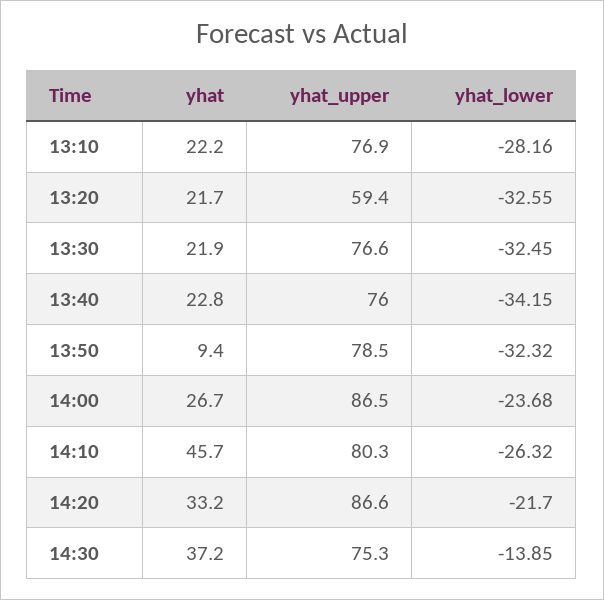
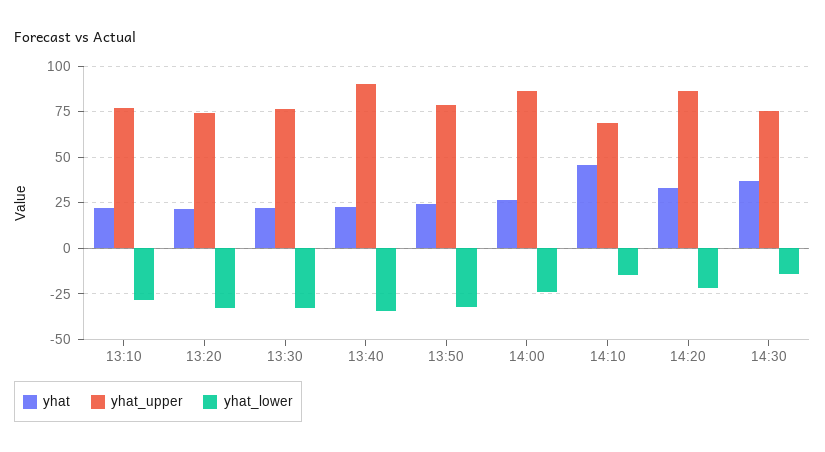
  {
    "yhat": {
      "13:10": 22.2,
      "13:20": 21.7,
      "13:30": 21.9,
      "13:40": 22.8,
-     "13:50": 9.4,
+     "13:50": 25,
      "14:00": 26.7,
      "14:10": 45.7,
      "14:20": 33.2,
      "14:30": 37.2
    },
    "yhat_upper": {
      "13:10": 76.9,
-     "13:20": 59.4,
+     "13:20": 75,
      "13:30": 76.6,
-     "13:40": 76,
+     "13:40": 90,
      "13:50": 78.5,
      "14:00": 86.5,
-     "14:10": 80.3,
+     "14:10": 70,
      "14:20": 86.6,
      "14:30": 75.3
    },
    "yhat_lower": {
      "13:10": -28.16,
      "13:20": -32.55,
      "13:30": -32.45,
      "13:40": -34.15,
      "13:50": -32.32,
      "14:00": -23.68,
-     "14:10": -26.32,
+     "14:10": -15,
      "14:20": -21.7,
      "14:30": -13.85
    }
  }

